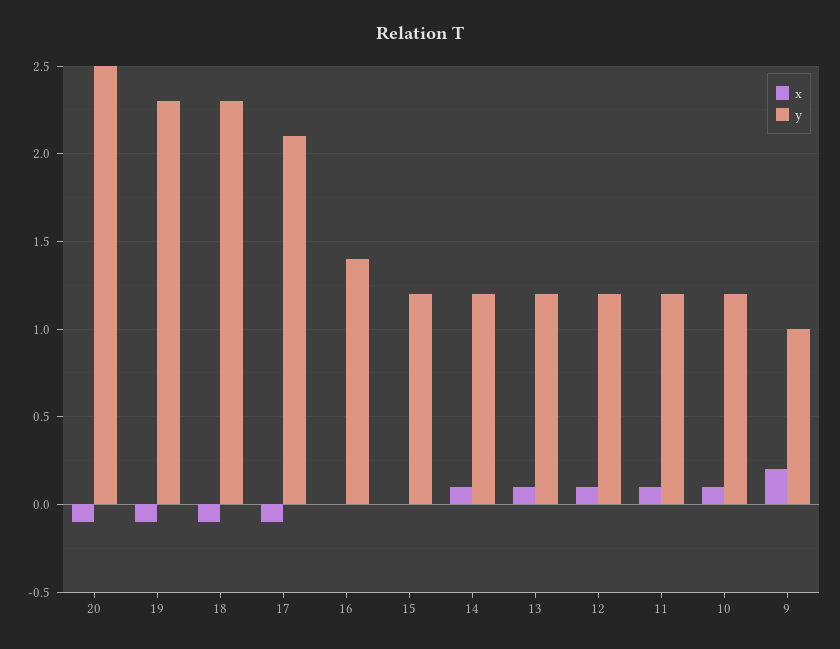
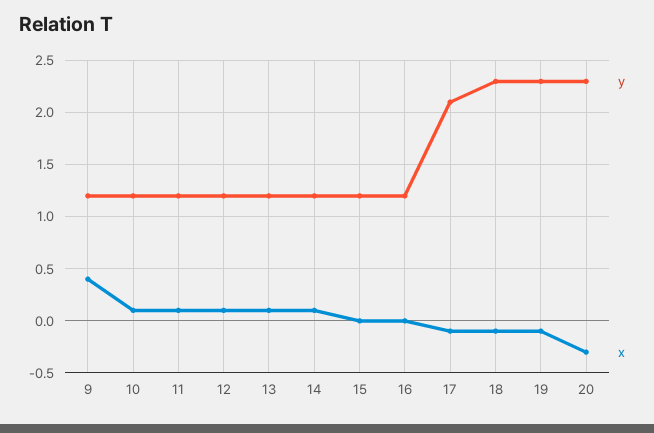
  {
    "x": {
-     "20": -0.1,
+     "20": -0.3,
      "19": -0.1,
      "18": -0.1,
      "17": -0.1,
      "16": 0,
      "15": 0,
      "14": 0.1,
      "13": 0.1,
      "12": 0.1,
      "11": 0.1,
      "10": 0.1,
-     "9": 0.2
+     "9": 0.4
    },
    "y": {
-     "20": 2.5,
+     "20": 2.3,
      "19": 2.3,
      "18": 2.3,
      "17": 2.1,
-     "16": 1.4,
+     "16": 1.2,
      "15": 1.2,
      "14": 1.2,
      "13": 1.2,
      "12": 1.2,
      "11": 1.2,
      "10": 1.2,
-     "9": 1
+     "9": 1.2
    }
  }

